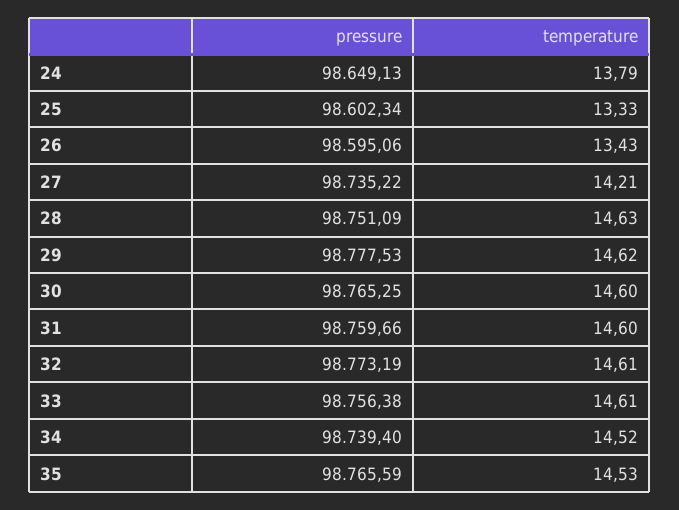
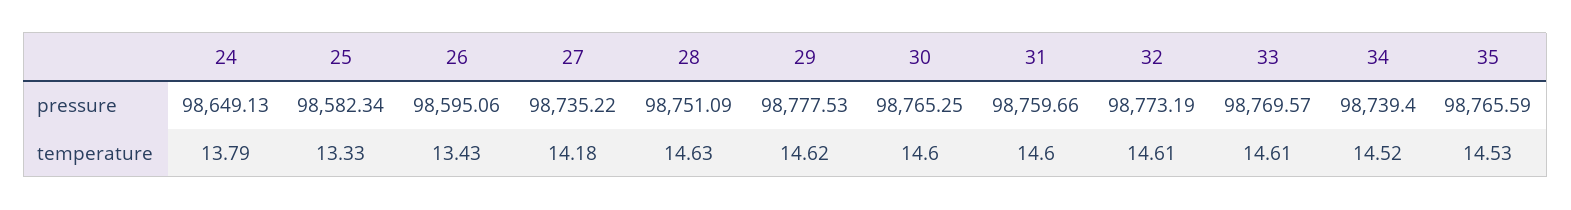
  {
    "pressure": {
      "24": 98649.13,
-     "25": 98602.34,
+     "25": 98582.34,
      "26": 98595.06,
      "27": 98735.22,
      "28": 98751.09,
      "29": 98777.53,
      "30": 98765.25,
      "31": 98759.66,
      "32": 98773.19,
-     "33": 98756.38,
+     "33": 98769.57,
      "34": 98739.4,
      "35": 98765.59
    },
    "temperature": {
      "24": 13.79,
      "25": 13.33,
      "26": 13.43,
-     "27": 14.21,
+     "27": 14.18,
      "28": 14.63,
      "29": 14.62,
      "30": 14.6,
      "31": 14.6,
      "32": 14.61,
      "33": 14.61,
      "34": 14.52,
      "35": 14.53
    }
  }

